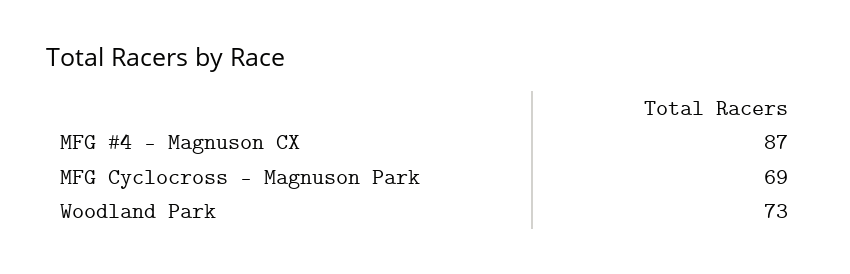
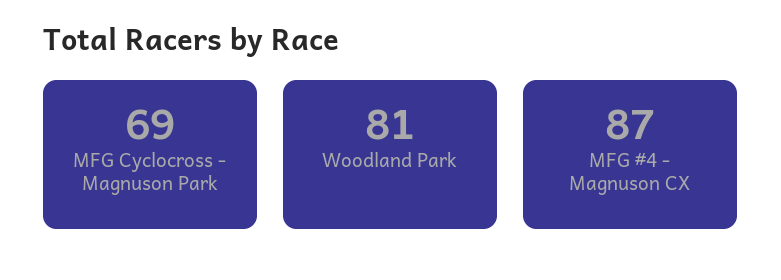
  {
    "MFG #4 - Magnuson CX": 87,
    "MFG Cyclocross - Magnuson Park": 69,
-   "Woodland Park": 73
+   "Woodland Park": 81
  }

